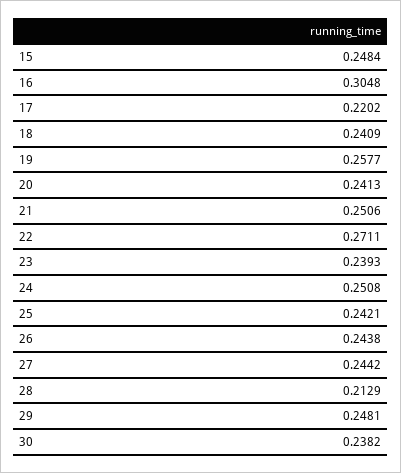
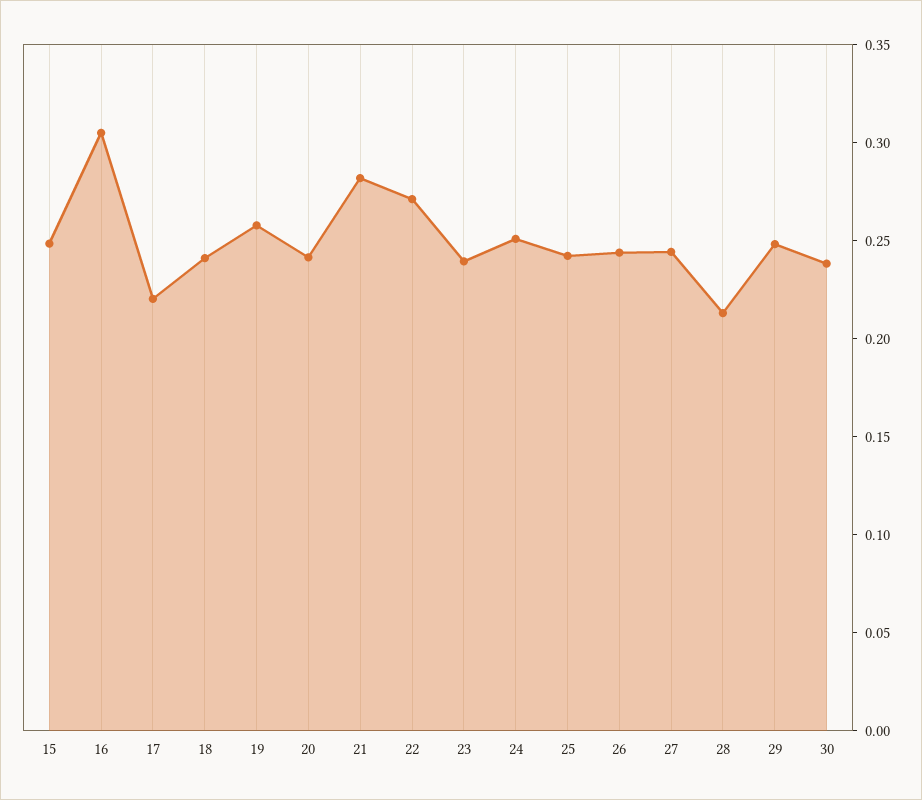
  {
    "15": 0.2484,
    "16": 0.3048,
    "17": 0.2202,
    "18": 0.2409,
    "19": 0.2577,
    "20": 0.2413,
-   "21": 0.2506,
+   "21": 0.28,
    "22": 0.2711,
    "23": 0.2393,
    "24": 0.2508,
    "25": 0.2421,
    "26": 0.2438,
    "27": 0.2442,
    "28": 0.2129,
    "29": 0.2481,
    "30": 0.2382
  }

